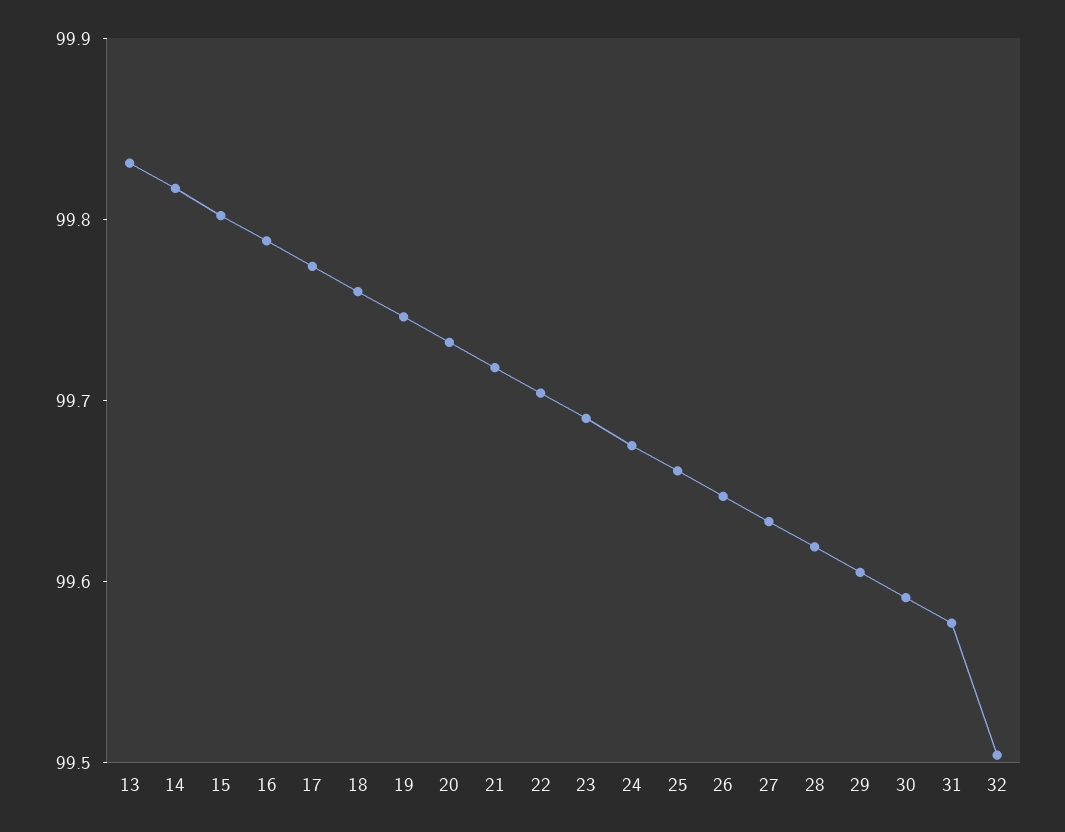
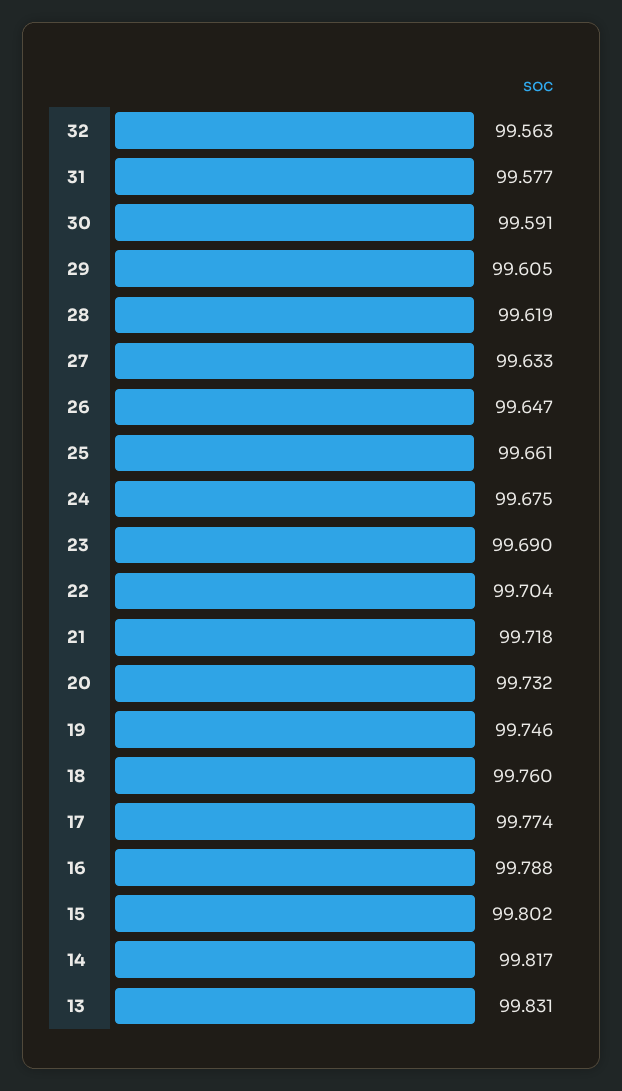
  {
    "13": 99.831,
    "14": 99.817,
    "15": 99.802,
    "16": 99.788,
    "17": 99.774,
    "18": 99.76,
    "19": 99.746,
    "20": 99.732,
    "21": 99.718,
    "22": 99.704,
    "23": 99.69,
    "24": 99.675,
    "25": 99.661,
    "26": 99.647,
    "27": 99.633,
    "28": 99.619,
    "29": 99.605,
    "30": 99.591,
    "31": 99.577,
-   "32": 99.5
+   "32": 99.563
  }

